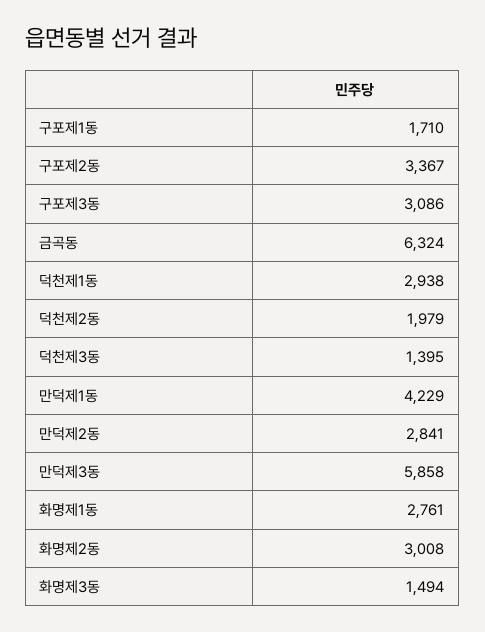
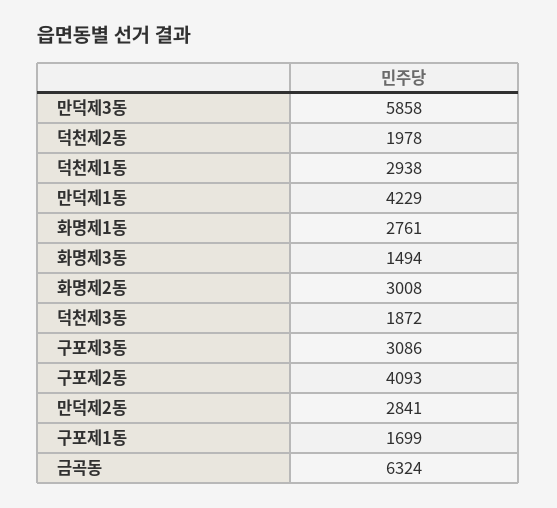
  {
-   "구포제1동": 1710,
+   "구포제1동": 1699,
-   "구포제2동": 3367,
+   "구포제2동": 4093,
    "구포제3동": 3086,
    "금곡동": 6324,
    "덕천제1동": 2938,
-   "덕천제2동": 1979,
+   "덕천제2동": 1978,
-   "덕천제3동": 1395,
+   "덕천제3동": 1872,
    "만덕제1동": 4229,
    "만덕제2동": 2841,
    "만덕제3동": 5858,
    "화명제1동": 2761,
    "화명제2동": 3008,
    "화명제3동": 1494
  }

